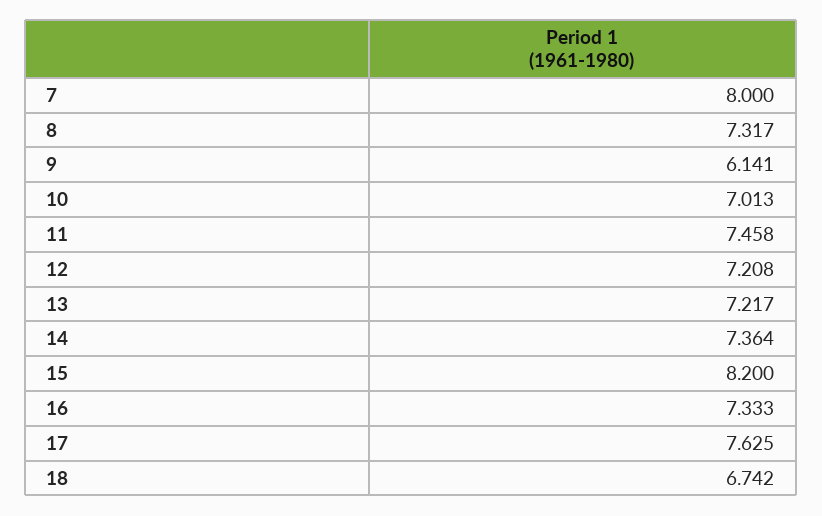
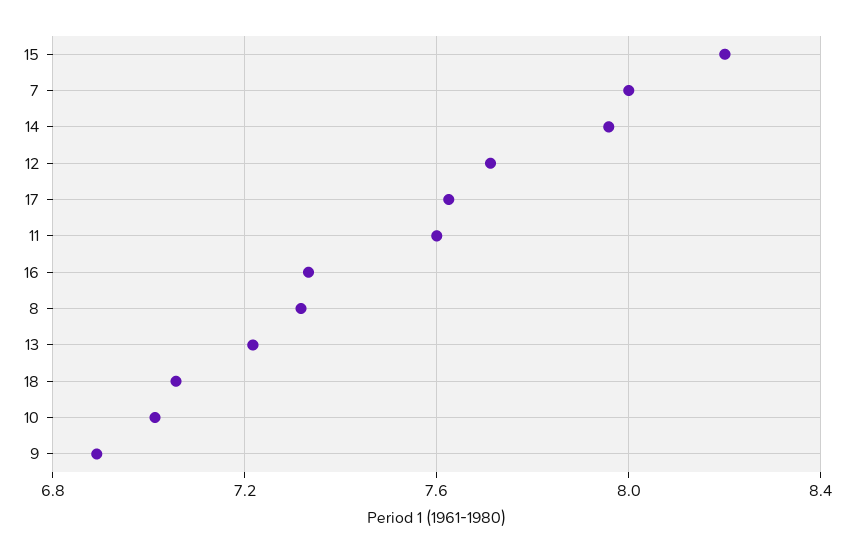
  {
    "7": 8,
    "8": 7.317,
-   "9": 6.141,
+   "9": 6.9,
    "10": 7.013,
-   "11": 7.458,
+   "11": 7.6,
-   "12": 7.208,
+   "12": 7.7,
    "13": 7.217,
-   "14": 7.364,
+   "14": 7.95,
    "15": 8.2,
    "16": 7.333,
    "17": 7.625,
-   "18": 6.742
+   "18": 7.05
  }

